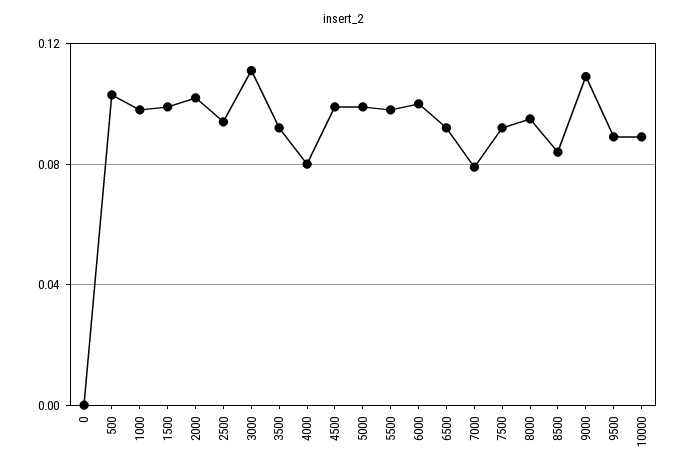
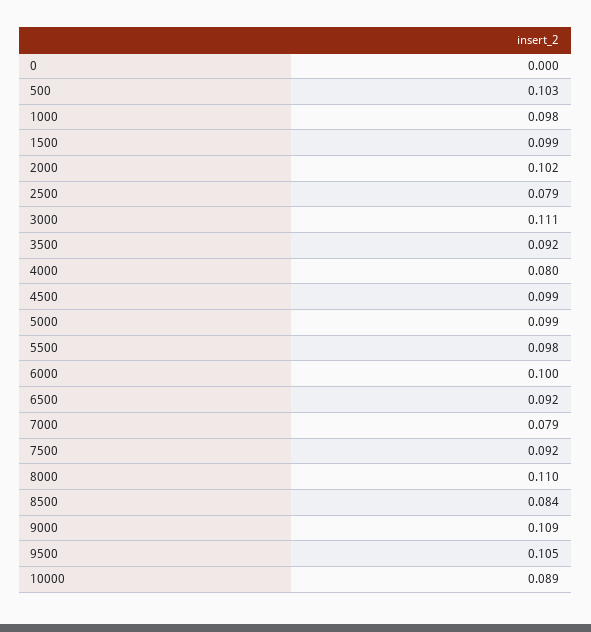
  {
    "0": 0,
    "500": 0.103,
    "1000": 0.098,
    "1500": 0.099,
    "2000": 0.102,
-   "2500": 0.095,
+   "2500": 0.079,
    "3000": 0.111,
    "3500": 0.092,
    "4000": 0.08,
    "4500": 0.099,
    "5000": 0.099,
    "5500": 0.098,
    "6000": 0.1,
    "6500": 0.092,
    "7000": 0.079,
    "7500": 0.092,
-   "8000": 0.095,
+   "8000": 0.11,
    "8500": 0.084,
    "9000": 0.109,
-   "9500": 0.09,
+   "9500": 0.105,
    "10000": 0.089
  }

